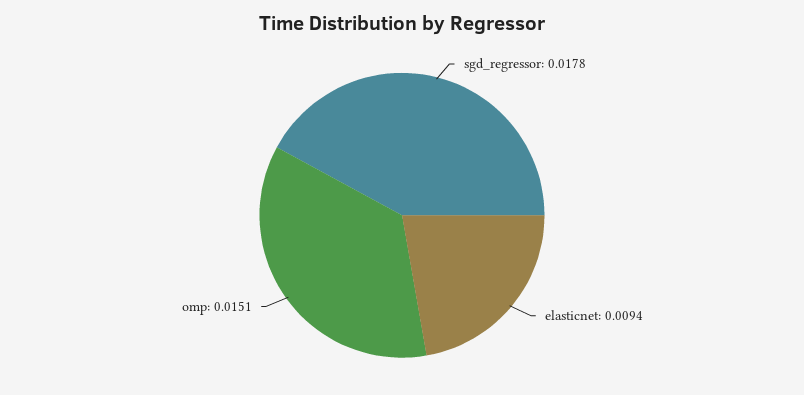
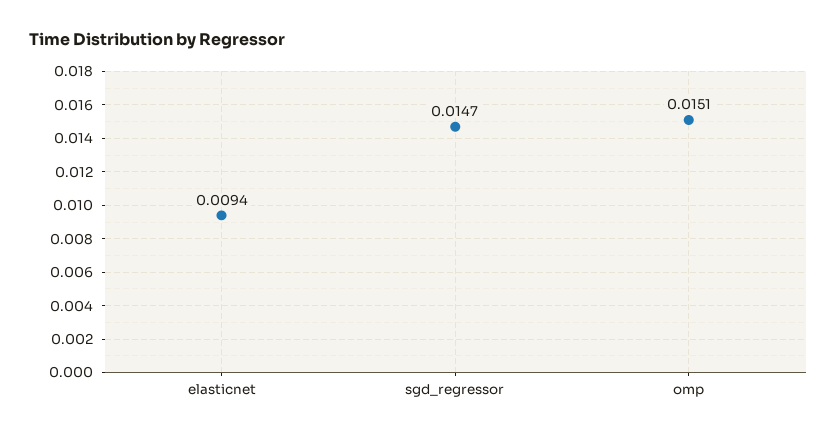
  {
-   "sgd_regressor": 0.0178,
+   "sgd_regressor": 0.0147,
    "elasticnet": 0.0094,
    "omp": 0.0151
  }

